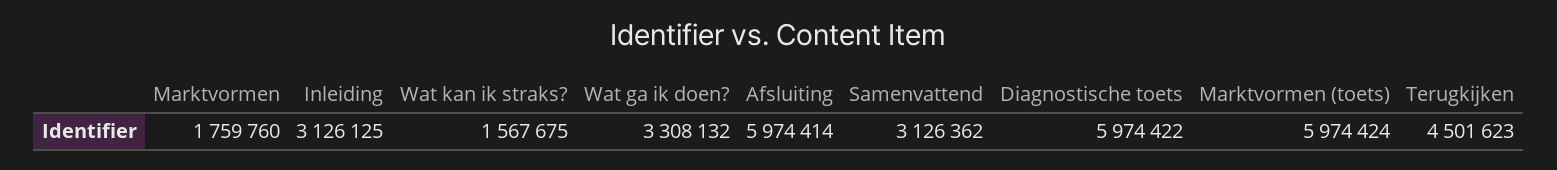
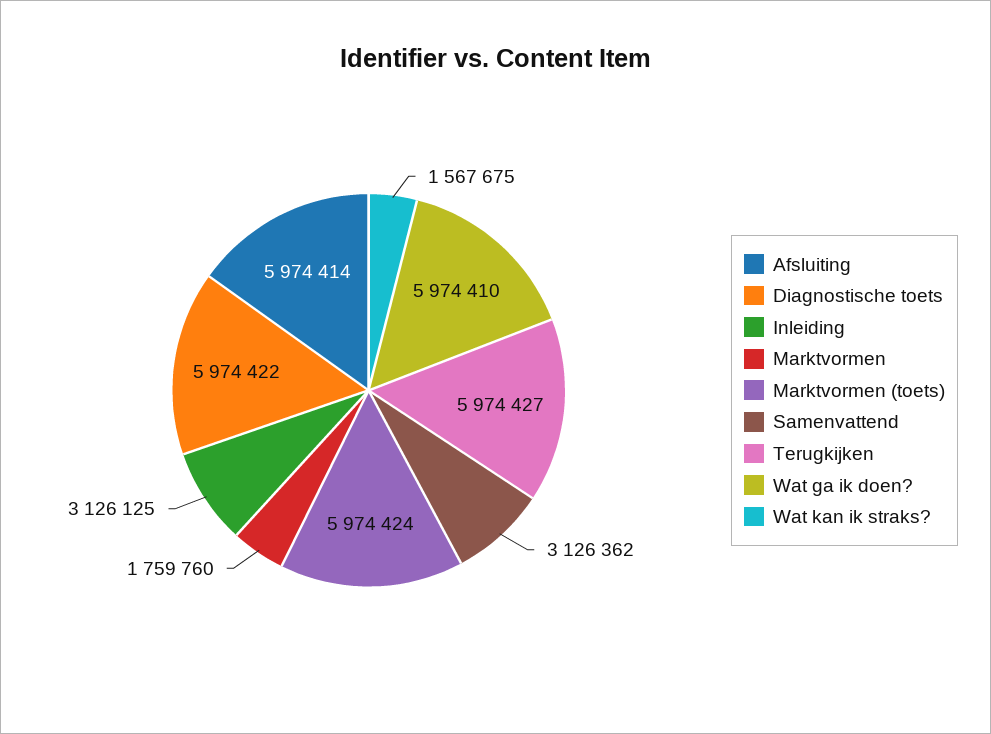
  {
    "Marktvormen": 1759760,
    "Inleiding": 3126125,
    "Wat kan ik straks?": 1567675,
-   "Wat ga ik doen?": 3308132,
+   "Wat ga ik doen?": 5974410,
    "Afsluiting": 5974414,
    "Samenvattend": 3126362,
    "Diagnostische toets": 5974422,
    "Marktvormen (toets)": 5974424,
-   "Terugkijken": 4501623
+   "Terugkijken": 5974427
  }

